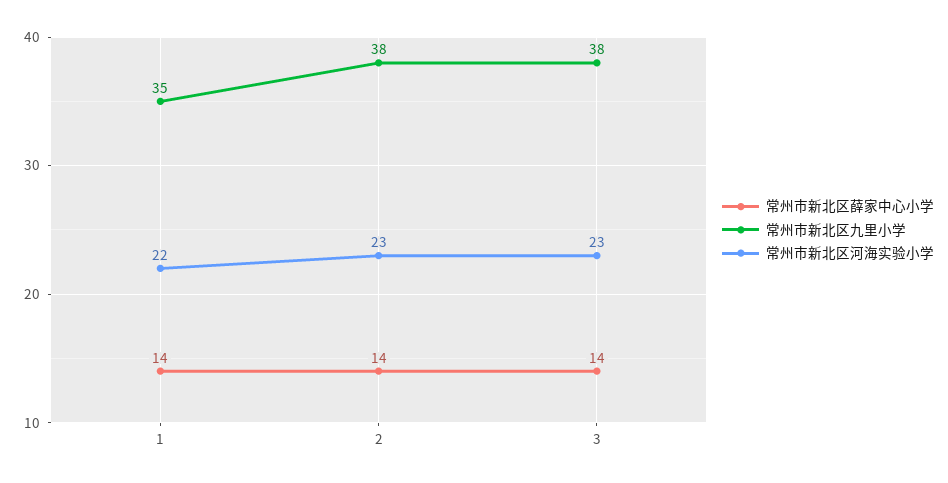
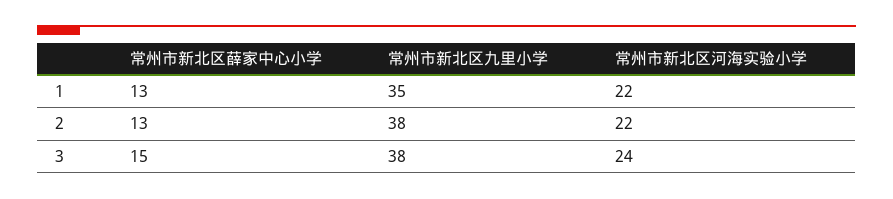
  {
    "常州市新北区薛家中心小学": {
-     "1": 14,
+     "1": 13,
-     "2": 14,
+     "2": 13,
-     "3": 14
+     "3": 15
    },
    "常州市新北区九里小学": {
      "1": 35,
      "2": 38,
      "3": 38
    },
    "常州市新北区河海实验小学": {
      "1": 22,
-     "2": 23,
+     "2": 22,
-     "3": 23
+     "3": 24
    }
  }

